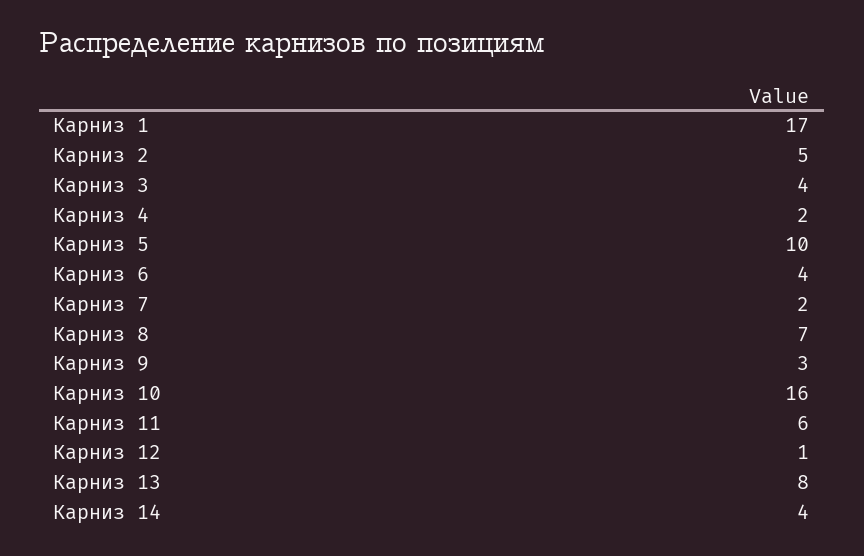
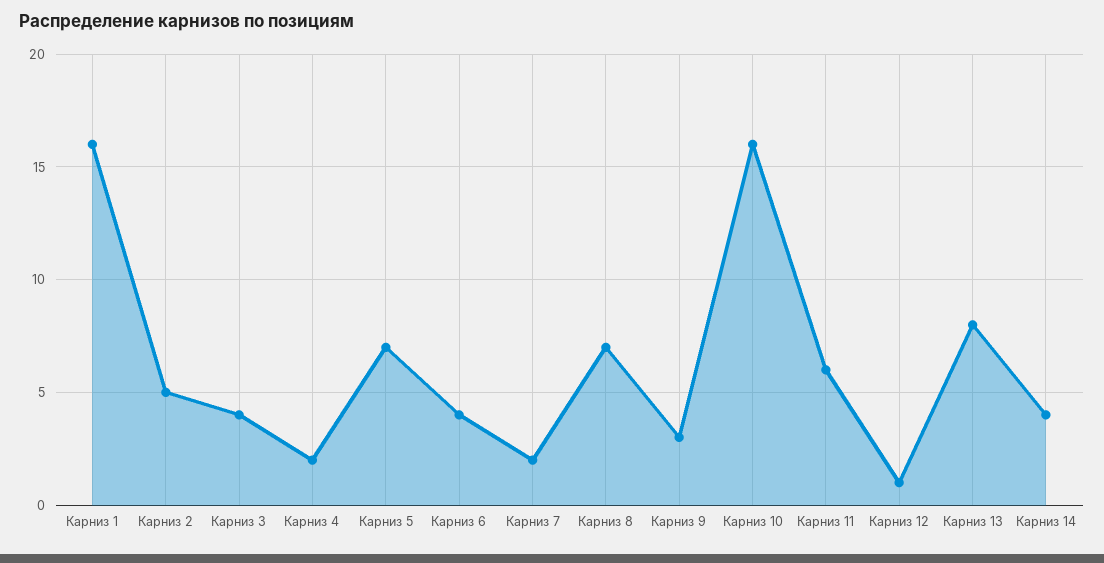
  {
-   "Карниз 1": 17,
+   "Карниз 1": 16,
    "Карниз 2": 5,
    "Карниз 3": 4,
    "Карниз 4": 2,
-   "Карниз 5": 10,
+   "Карниз 5": 7,
    "Карниз 6": 4,
    "Карниз 7": 2,
    "Карниз 8": 7,
    "Карниз 9": 3,
    "Карниз 10": 16,
    "Карниз 11": 6,
    "Карниз 12": 1,
    "Карниз 13": 8,
    "Карниз 14": 4
  }

